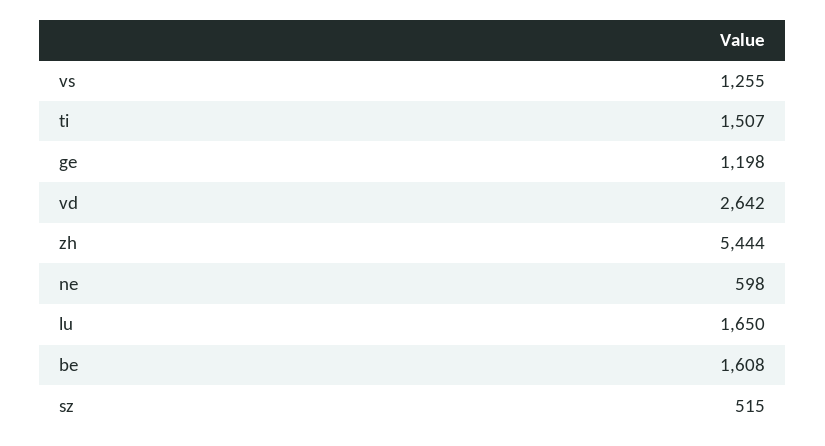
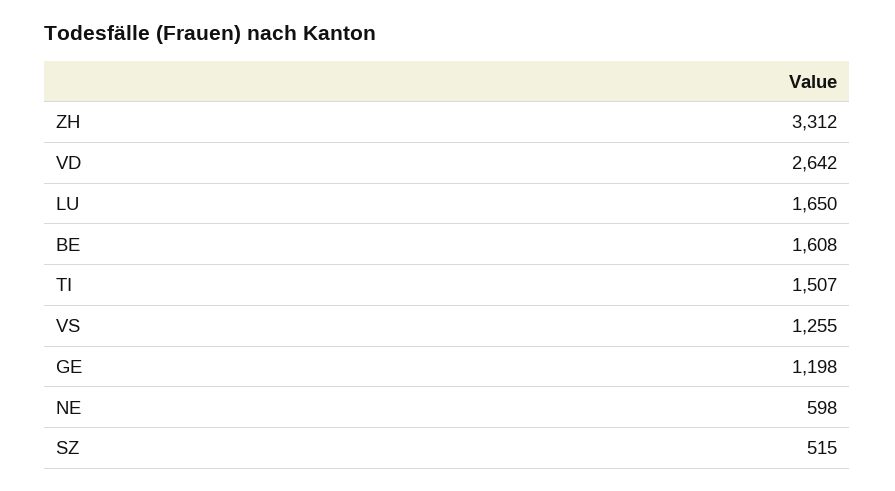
  {
    "vs": 1255,
    "ti": 1507,
    "ge": 1198,
    "vd": 2642,
-   "zh": 5444,
+   "zh": 3312,
    "ne": 598,
    "lu": 1650,
    "be": 1608,
    "sz": 515
  }

